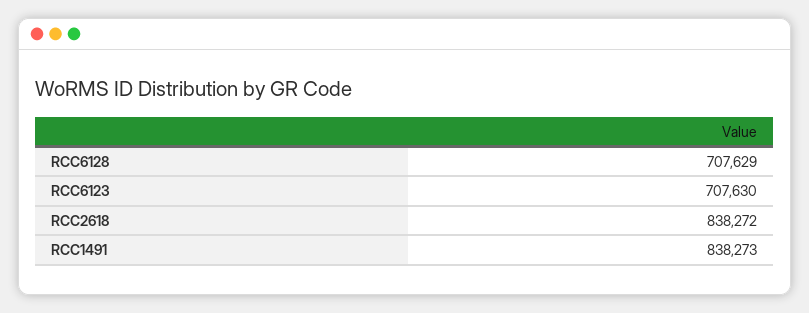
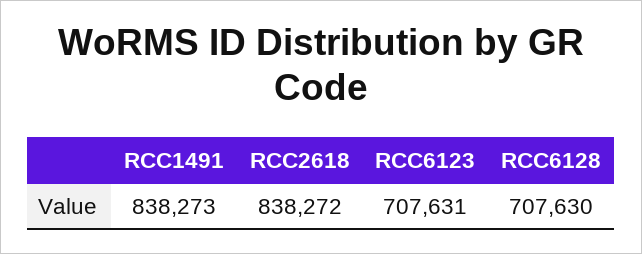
  {
-   "RCC6128": 707629,
+   "RCC6128": 707630,
-   "RCC6123": 707630,
+   "RCC6123": 707631,
    "RCC2618": 838272,
    "RCC1491": 838273
  }

